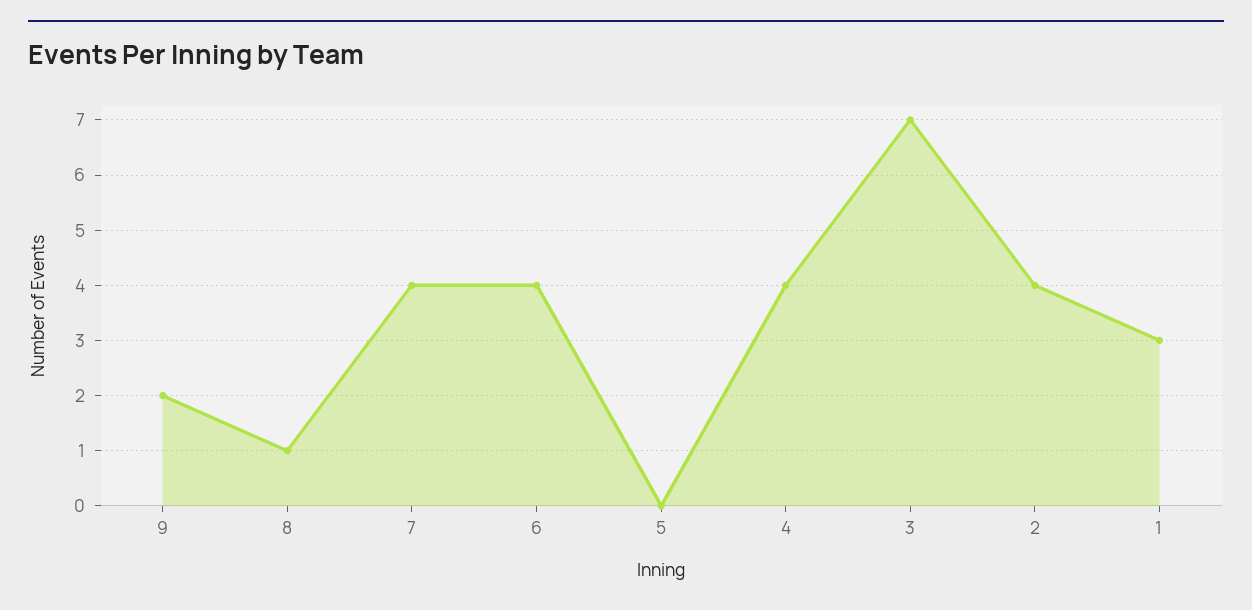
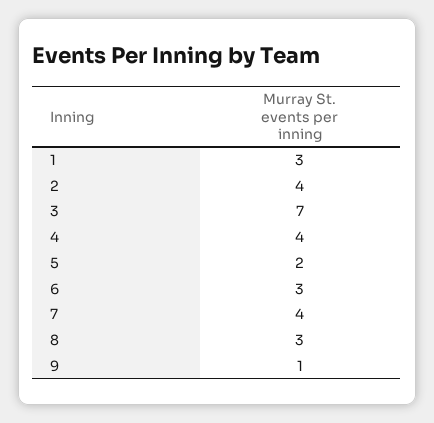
  {
-   "9": 2,
+   "9": 1,
-   "8": 1,
+   "8": 3,
    "7": 4,
-   "6": 4,
+   "6": 3,
-   "5": 0,
+   "5": 2,
    "4": 4,
    "3": 7,
    "2": 4,
    "1": 3
  }

